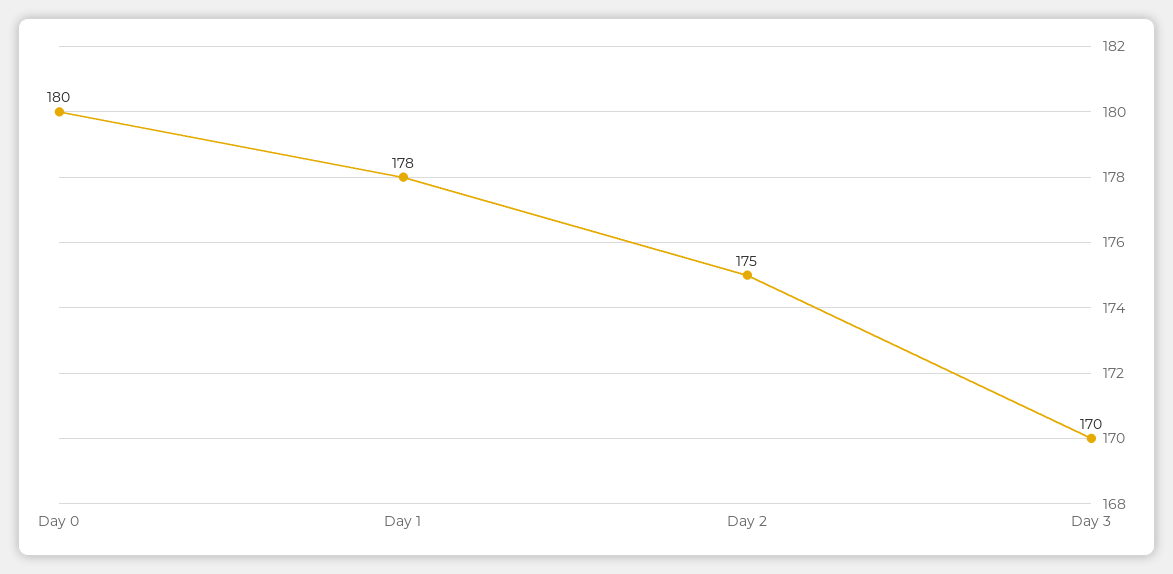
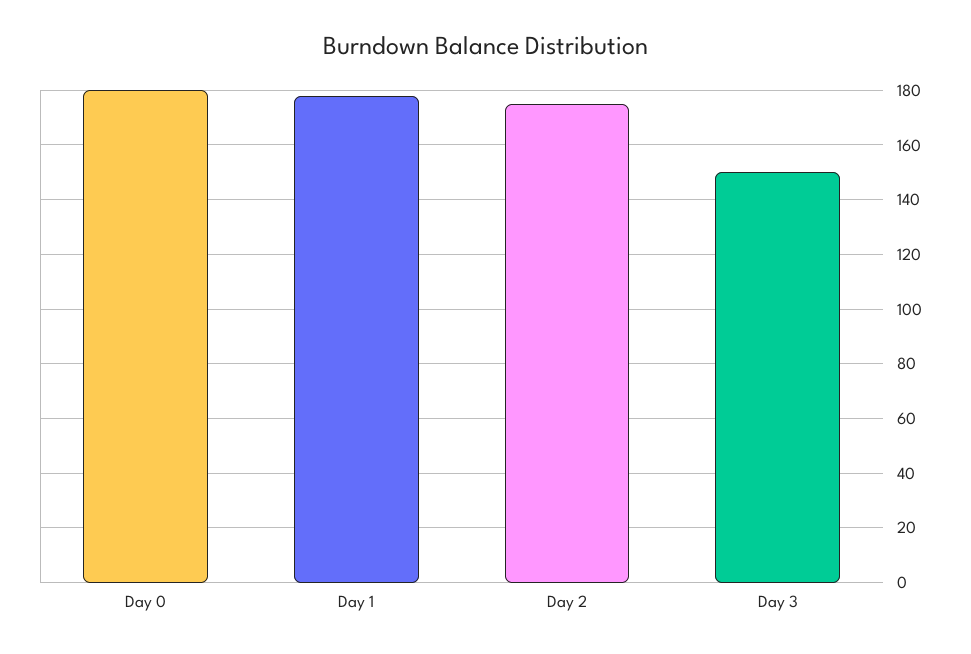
  {
    "Day 0": 180,
    "Day 1": 178,
    "Day 2": 175,
-   "Day 3": 170
+   "Day 3": 150
  }

